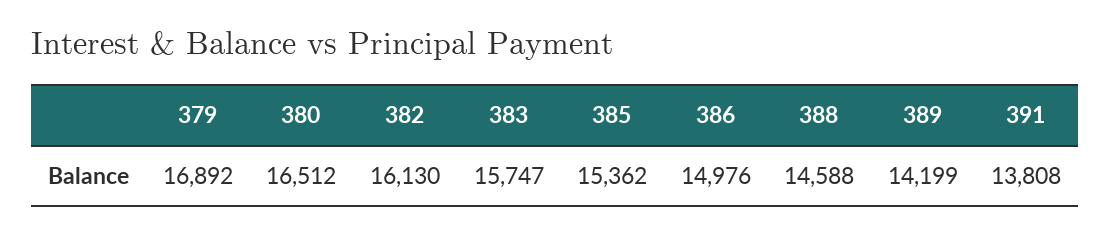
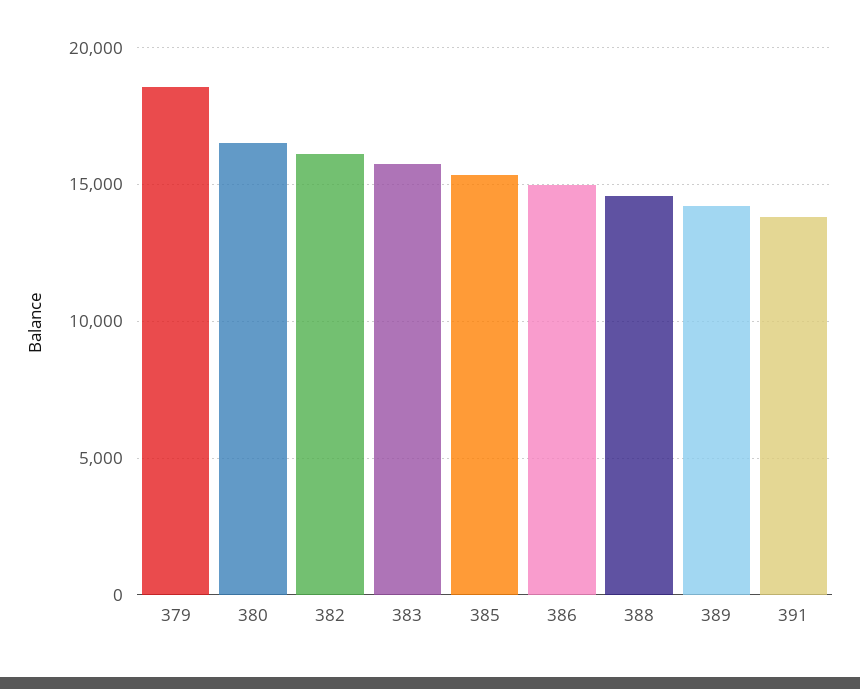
  {
-   "379": 16892,
+   "379": 18500,
    "380": 16512,
    "382": 16130,
    "383": 15747,
    "385": 15362,
    "386": 14976,
    "388": 14588,
    "389": 14199,
    "391": 13808
  }

